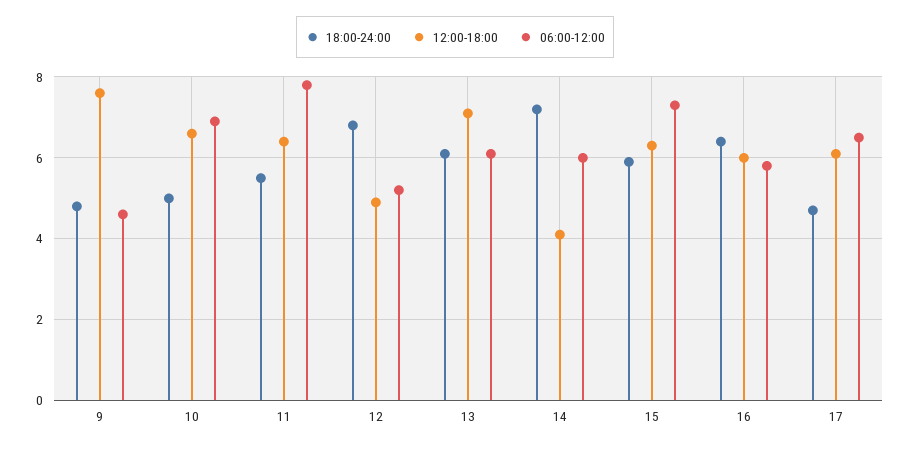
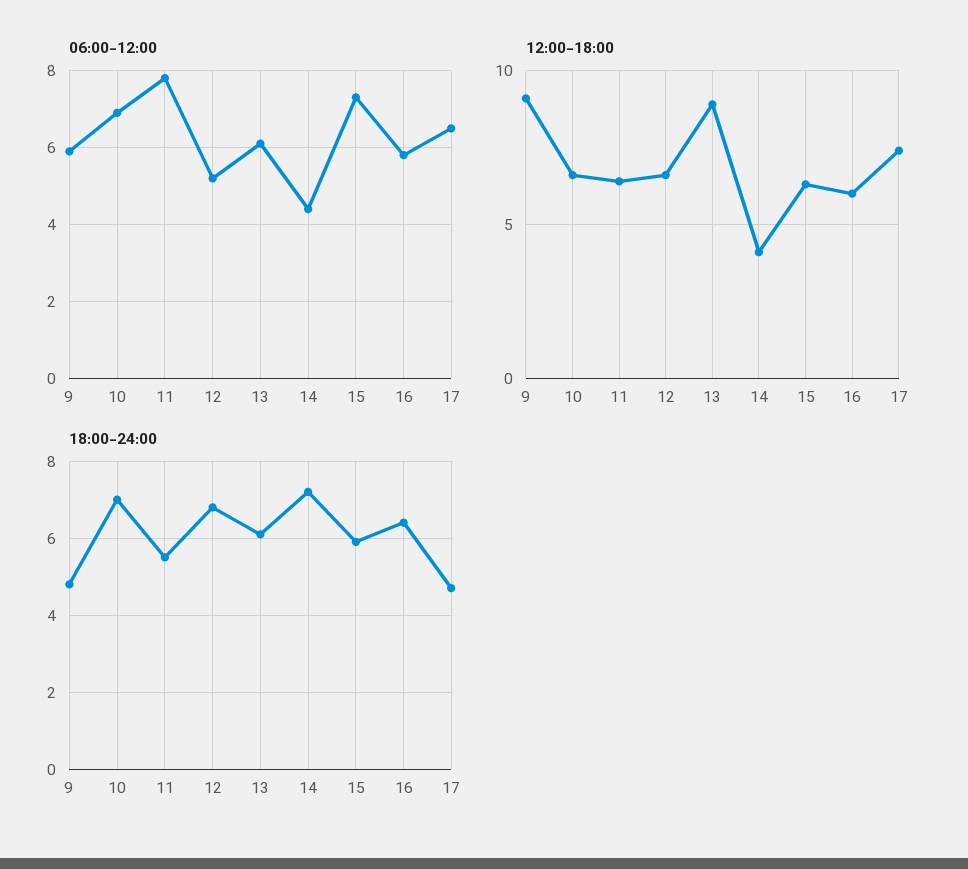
  {
    "18:00-24:00": {
      "9": 5,
-     "10": 5,
+     "10": 7,
      "11": 5.5,
      "12": 7,
      "13": 6,
      "14": 7,
      "15": 6,
      "16": 6.5,
      "17": 4.5
    },
    "12:00-18:00": {
-     "9": 7.5,
+     "9": 9,
      "10": 6.5,
      "11": 6.5,
-     "12": 5,
+     "12": 6.5,
-     "13": 7,
+     "13": 9,
      "14": 4,
      "15": 6.5,
      "16": 6,
-     "17": 6
+     "17": 7.5
    },
    "06:00-12:00": {
-     "9": 4.5,
+     "9": 6,
      "10": 7,
      "11": 8,
      "12": 5,
      "13": 6,
-     "14": 6,
+     "14": 4.5,
      "15": 7.5,
      "16": 6,
      "17": 6.5
    }
  }

